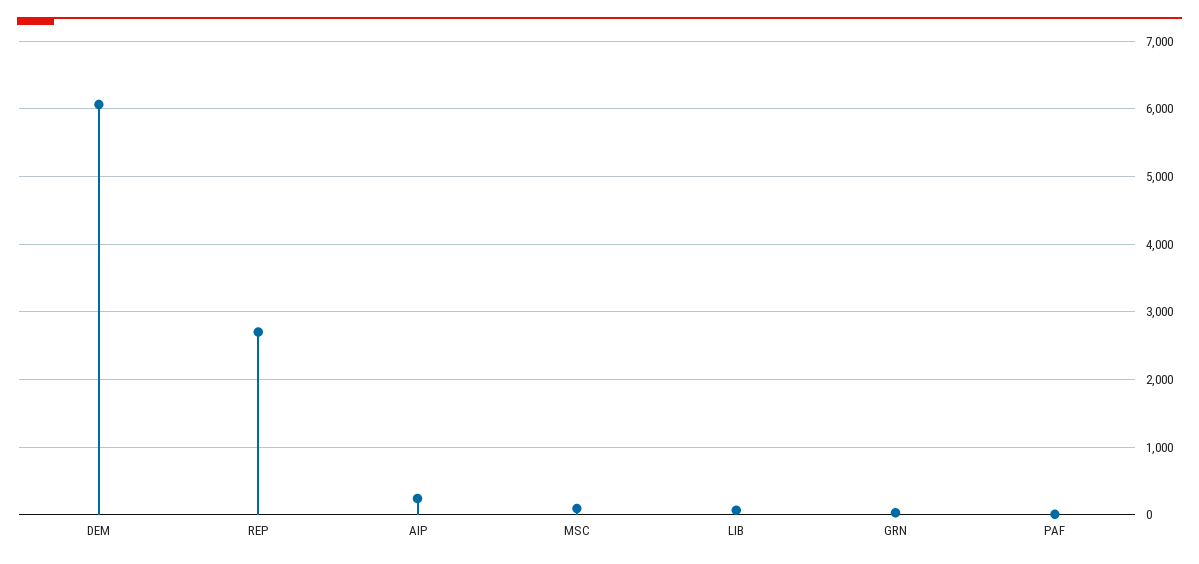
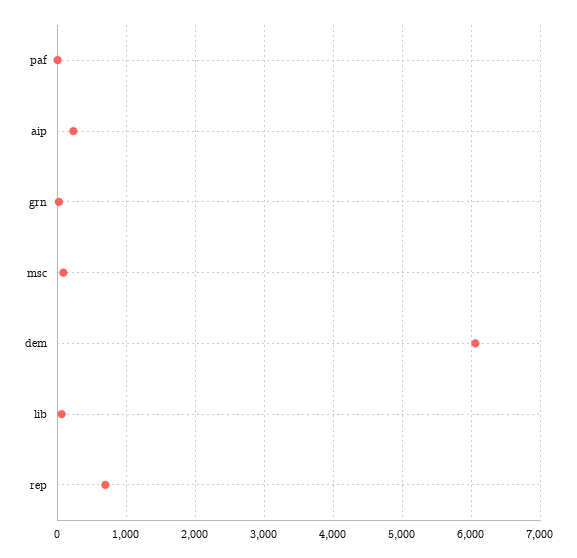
  {
    "DEM": 6100,
-   "REP": 2700,
+   "REP": 700,
    "AIP": 200,
    "MSC": 100,
    "LIB": 100,
    "GRN": 0,
    "PAF": 0
  }

